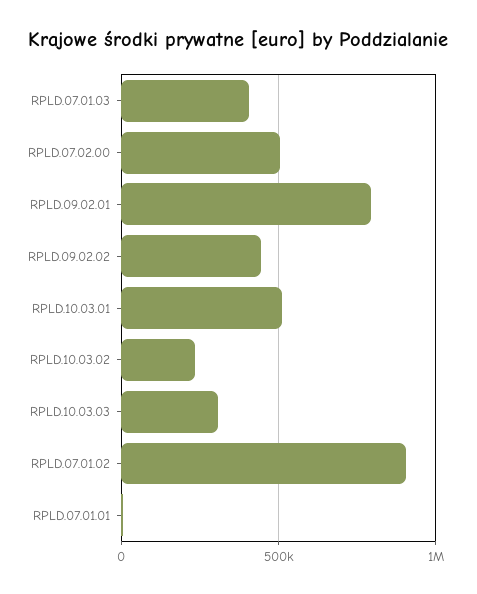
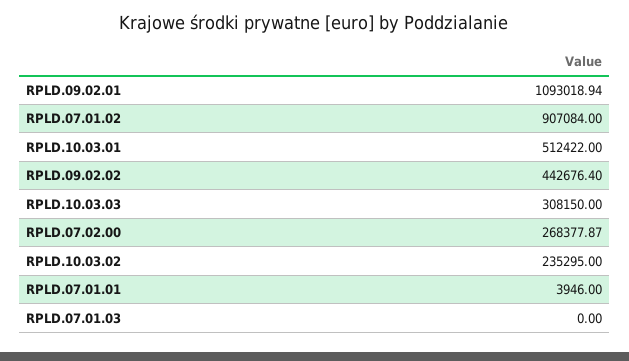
  {
-   "RPLD.07.01.03": 400000,
+   "RPLD.07.01.03": 0,
-   "RPLD.07.02.00": 500000,
+   "RPLD.07.02.00": 268377.87,
-   "RPLD.09.02.01": 800000,
+   "RPLD.09.02.01": 1093018.94,
    "RPLD.09.02.02": 442676.4,
    "RPLD.10.03.01": 512422,
    "RPLD.10.03.02": 235295,
    "RPLD.10.03.03": 308150,
    "RPLD.07.01.02": 907084,
    "RPLD.07.01.01": 3946
  }

